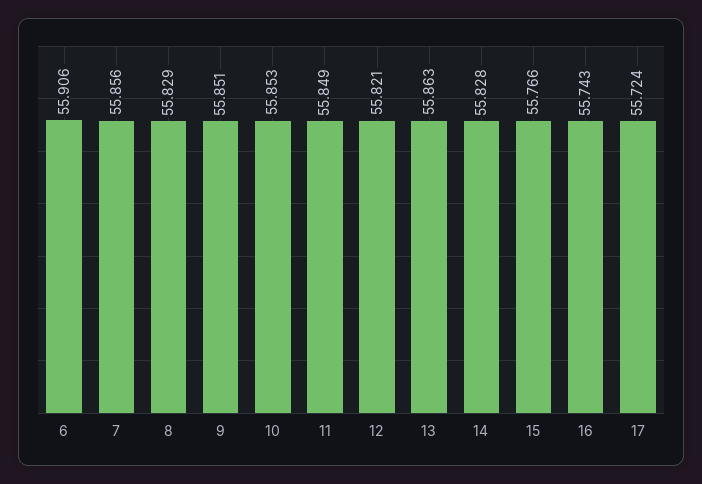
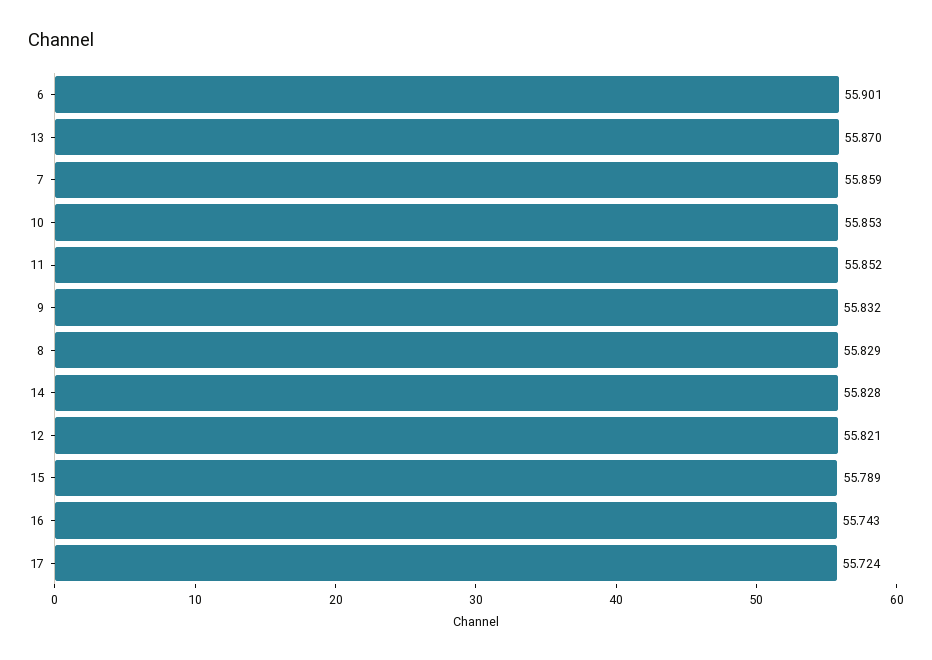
  {
-   "6": 55.906,
+   "6": 55.901,
-   "7": 55.856,
+   "7": 55.859,
    "8": 55.829,
-   "9": 55.851,
+   "9": 55.832,
    "10": 55.853,
-   "11": 55.849,
+   "11": 55.852,
    "12": 55.821,
-   "13": 55.863,
+   "13": 55.87,
    "14": 55.828,
-   "15": 55.766,
+   "15": 55.789,
    "16": 55.743,
    "17": 55.724
  }

